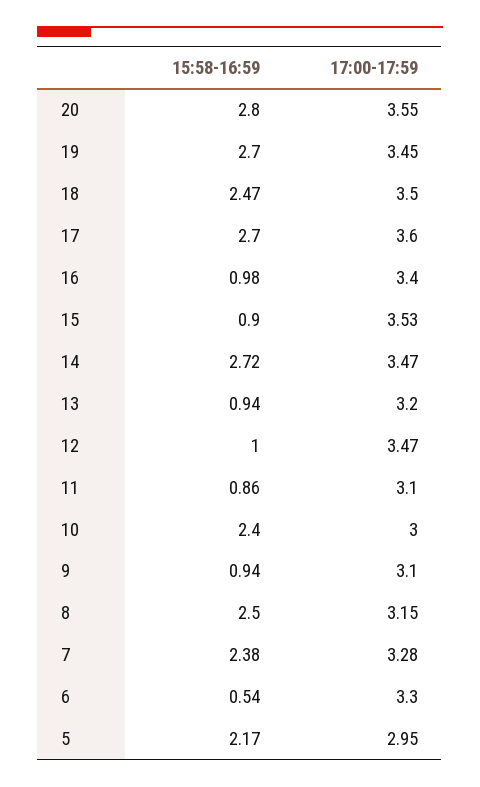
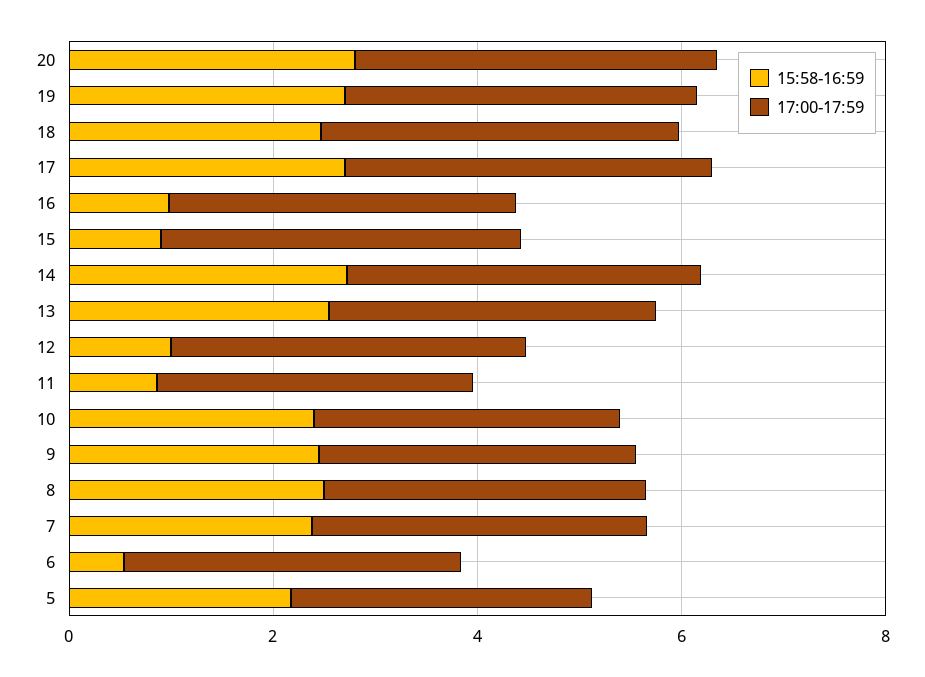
  {
    "15:58-16:59": {
      "20": 2.8,
      "19": 2.7,
      "18": 2.47,
      "17": 2.7,
      "16": 0.98,
      "15": 0.9,
      "14": 2.72,
-     "13": 0.94,
+     "13": 2.5,
      "12": 1,
      "11": 0.86,
      "10": 2.4,
-     "9": 0.94,
+     "9": 2.5,
      "8": 2.5,
      "7": 2.38,
      "6": 0.54,
      "5": 2.17
    },
    "17:00-17:59": {
      "20": 3.55,
      "19": 3.45,
      "18": 3.5,
      "17": 3.6,
      "16": 3.4,
      "15": 3.53,
      "14": 3.47,
      "13": 3.2,
      "12": 3.47,
      "11": 3.1,
      "10": 3,
      "9": 3.1,
      "8": 3.15,
      "7": 3.28,
      "6": 3.3,
      "5": 2.95
    }
  }

